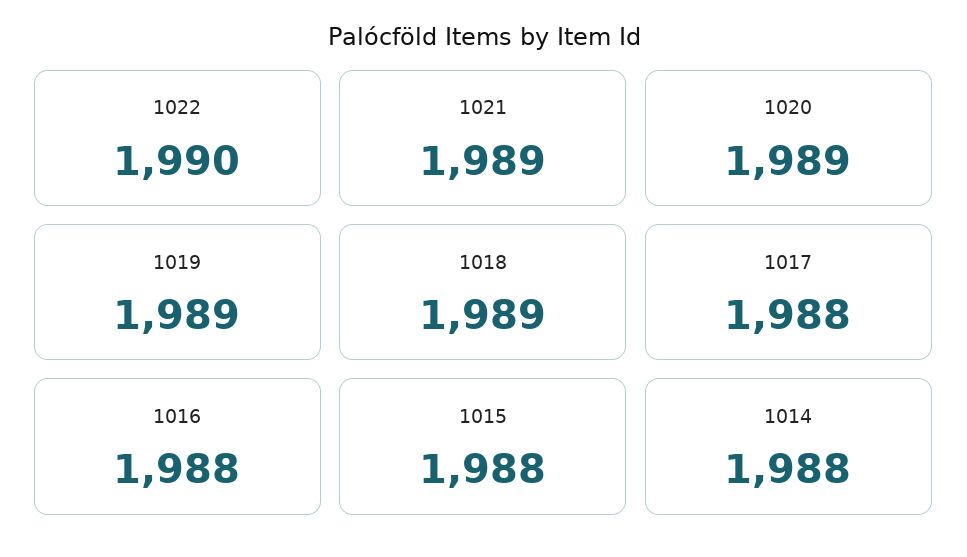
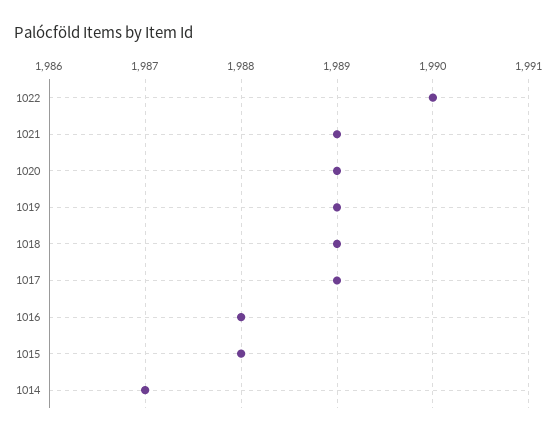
  {
    "1022": 1990,
    "1021": 1989,
    "1020": 1989,
    "1019": 1989,
    "1018": 1989,
-   "1017": 1988,
+   "1017": 1989,
    "1016": 1988,
    "1015": 1988,
-   "1014": 1988
+   "1014": 1987
  }

